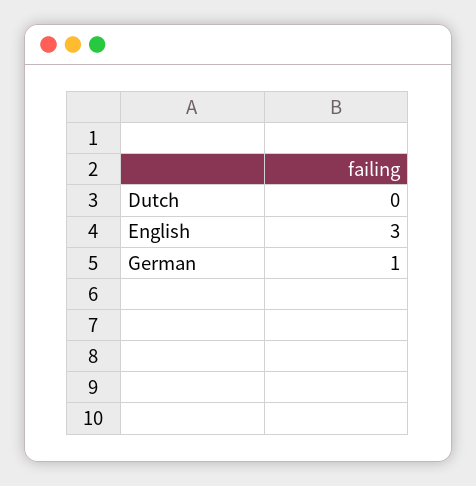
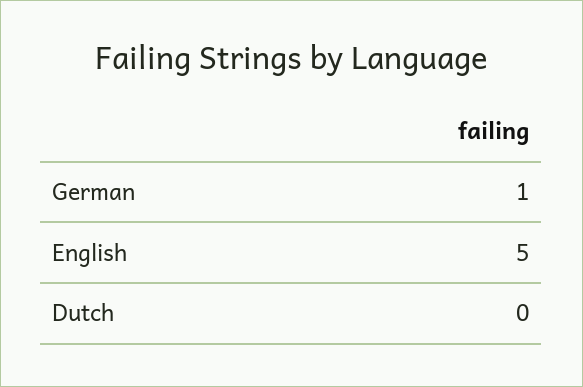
  {
    "Dutch": 0,
-   "English": 3,
+   "English": 5,
    "German": 1
  }

